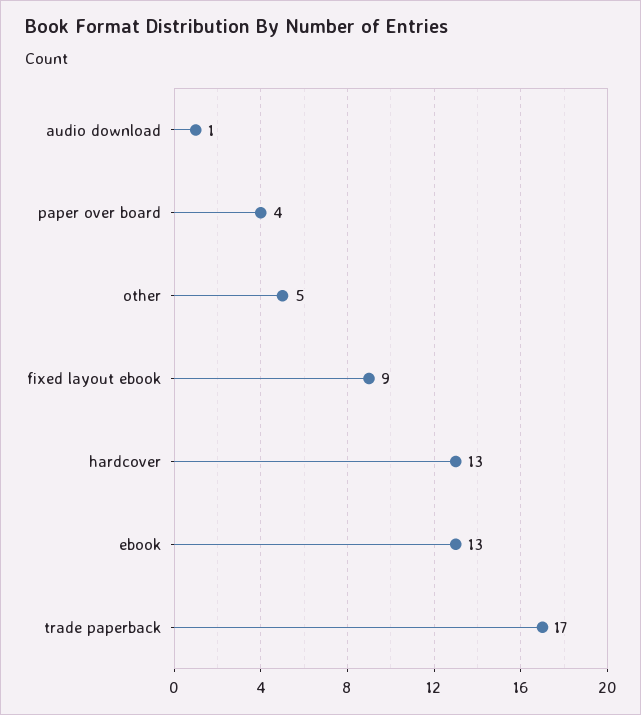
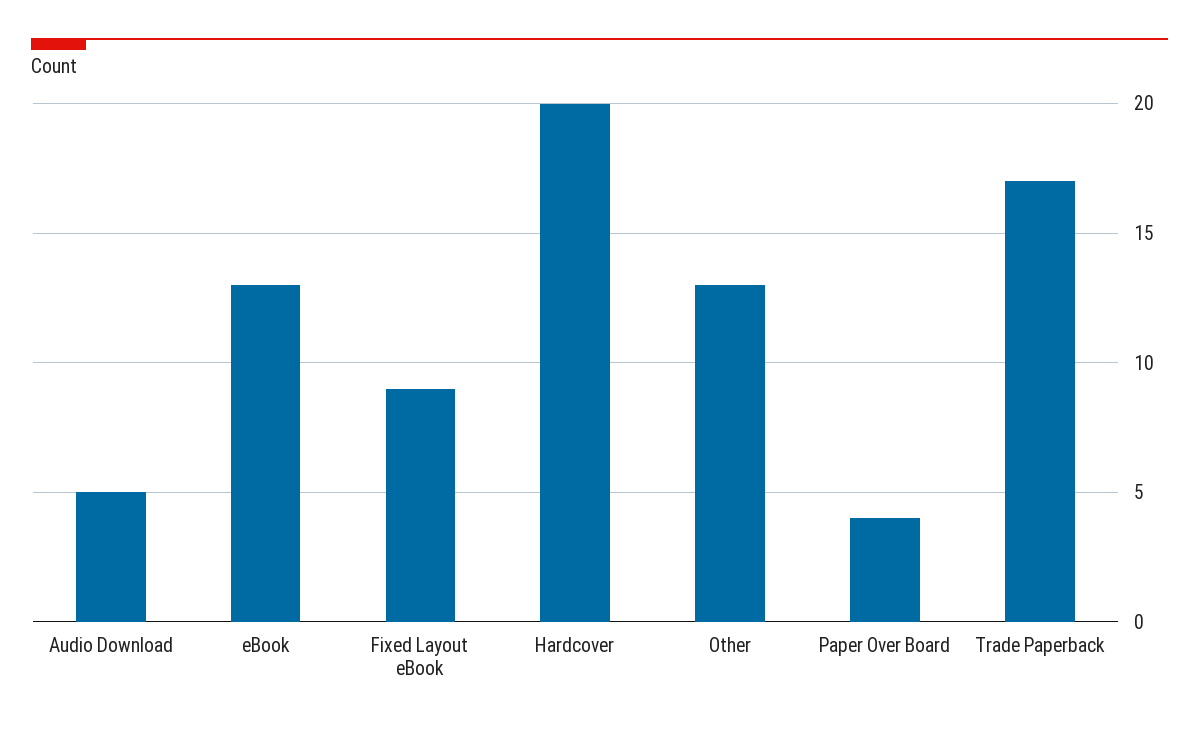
  {
-   "audio download": 1,
+   "audio download": 5,
    "paper over board": 4,
-   "other": 5,
+   "other": 13,
    "fixed layout ebook": 9,
-   "hardcover": 13,
+   "hardcover": 20,
    "ebook": 13,
    "trade paperback": 17
  }

